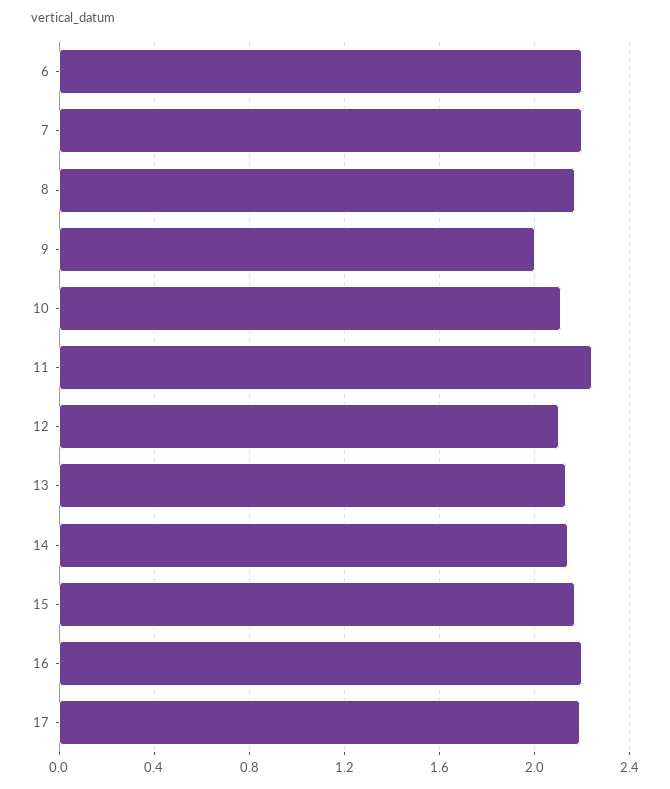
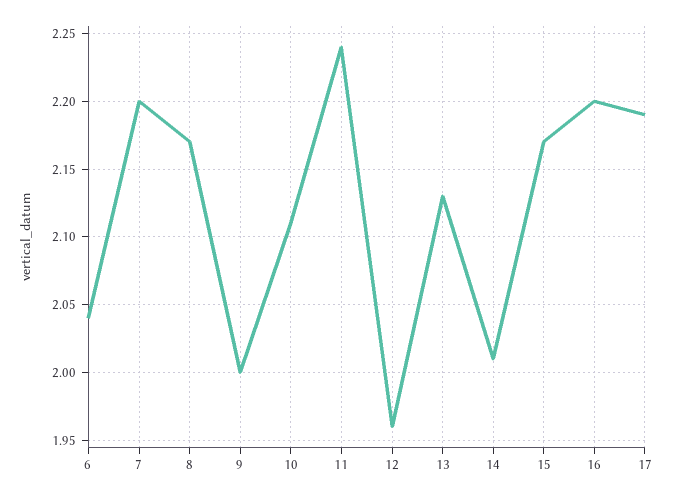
  {
-   "6": 2.2,
+   "6": 2.04,
    "7": 2.2,
    "8": 2.17,
    "9": 2,
    "10": 2.11,
    "11": 2.24,
-   "12": 2.1,
+   "12": 1.96,
    "13": 2.13,
-   "14": 2.15,
+   "14": 2.01,
    "15": 2.17,
    "16": 2.2,
    "17": 2.19
  }

